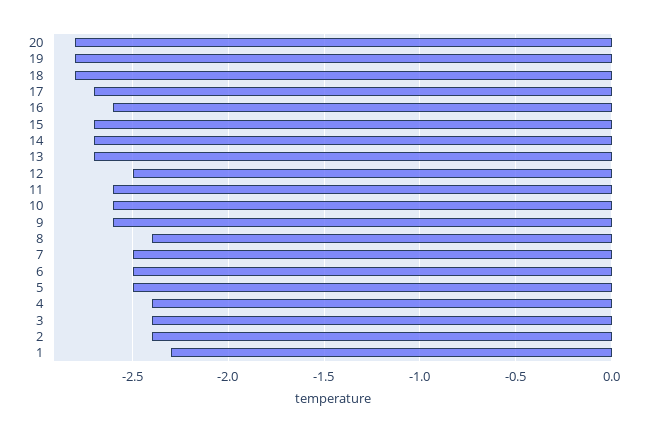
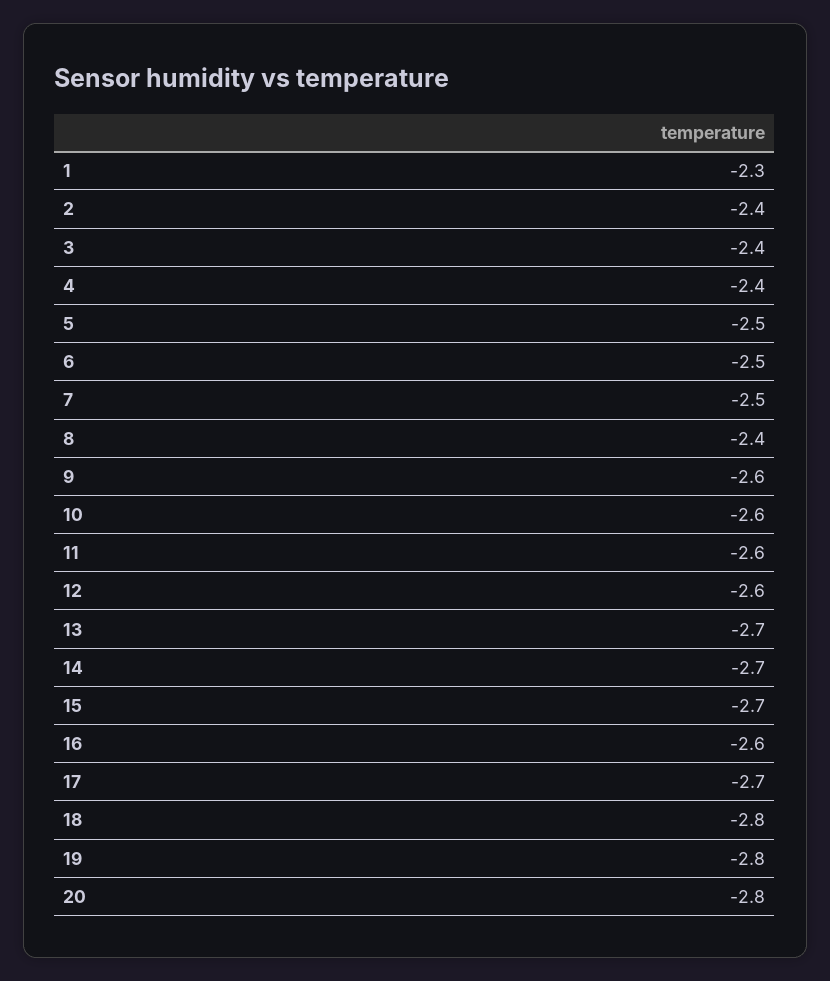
  {
    "20": -2.8,
    "19": -2.8,
    "18": -2.8,
    "17": -2.7,
    "16": -2.6,
    "15": -2.7,
    "14": -2.7,
    "13": -2.7,
-   "12": -2.5,
+   "12": -2.6,
    "11": -2.6,
    "10": -2.6,
    "9": -2.6,
    "8": -2.4,
    "7": -2.5,
    "6": -2.5,
    "5": -2.5,
    "4": -2.4,
    "3": -2.4,
    "2": -2.4,
    "1": -2.3
  }

